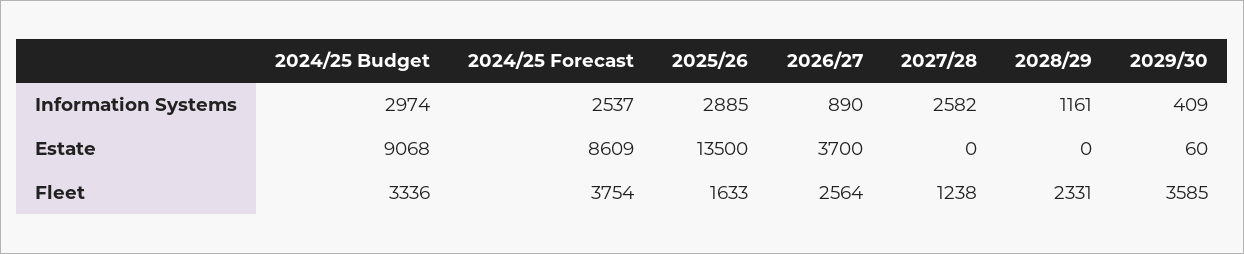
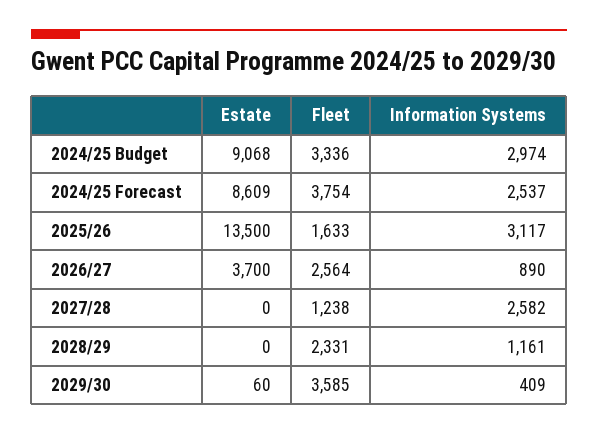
  {
    "2024/25 Budget": {
      "Information Systems": 2974,
      "Estate": 9068,
      "Fleet": 3336
    },
    "2024/25 Forecast": {
      "Information Systems": 2537,
      "Estate": 8609,
      "Fleet": 3754
    },
    "2025/26": {
-     "Information Systems": 2885,
+     "Information Systems": 3117,
      "Estate": 13500,
      "Fleet": 1633
    },
    "2026/27": {
      "Information Systems": 890,
      "Estate": 3700,
      "Fleet": 2564
    },
    "2027/28": {
      "Information Systems": 2582,
      "Estate": 0,
      "Fleet": 1238
    },
    "2028/29": {
      "Information Systems": 1161,
      "Estate": 0,
      "Fleet": 2331
    },
    "2029/30": {
      "Information Systems": 409,
      "Estate": 60,
      "Fleet": 3585
    }
  }

